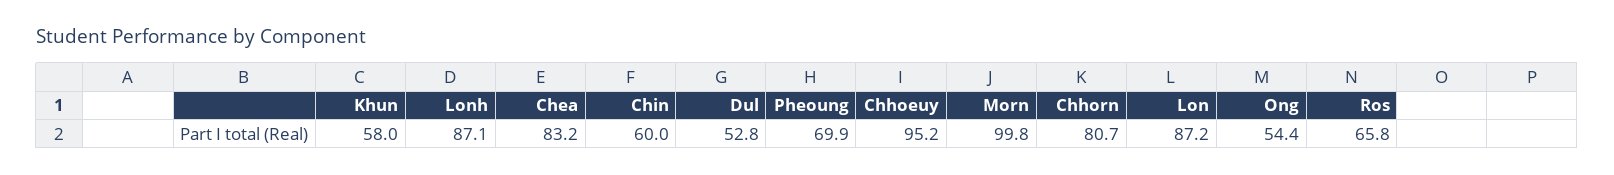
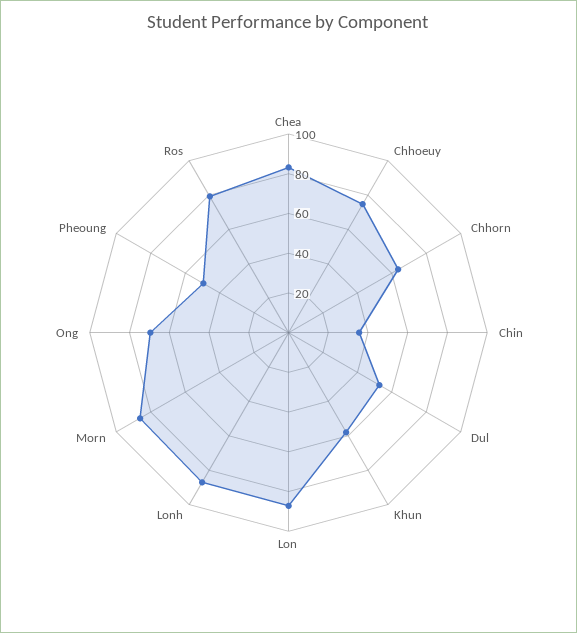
  {
    "Khun": 58,
    "Lonh": 87.1,
    "Chea": 83.2,
-   "Chin": 60,
+   "Chin": 35,
    "Dul": 52.8,
-   "Pheoung": 69.9,
+   "Pheoung": 50,
-   "Chhoeuy": 95.2,
+   "Chhoeuy": 75,
-   "Morn": 99.8,
+   "Morn": 85,
-   "Chhorn": 80.7,
+   "Chhorn": 65,
    "Lon": 87.2,
-   "Ong": 54.4,
+   "Ong": 70,
-   "Ros": 65.8
+   "Ros": 80
  }

